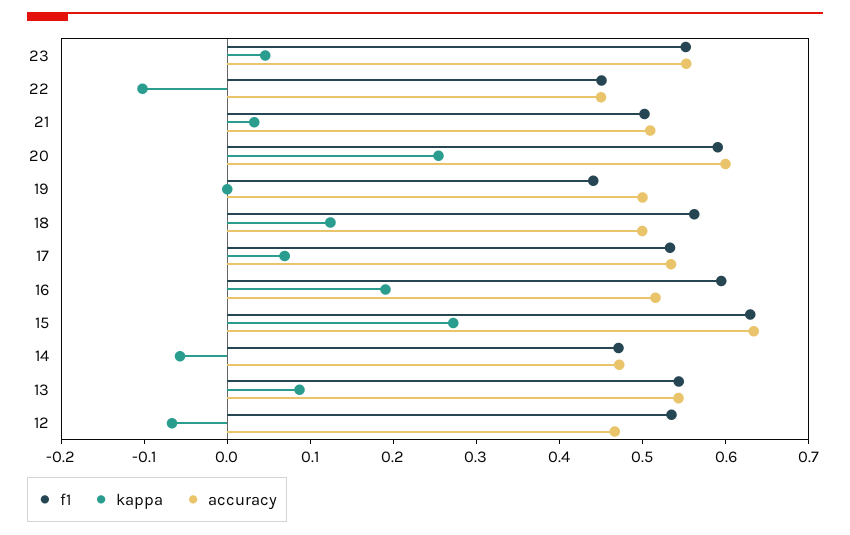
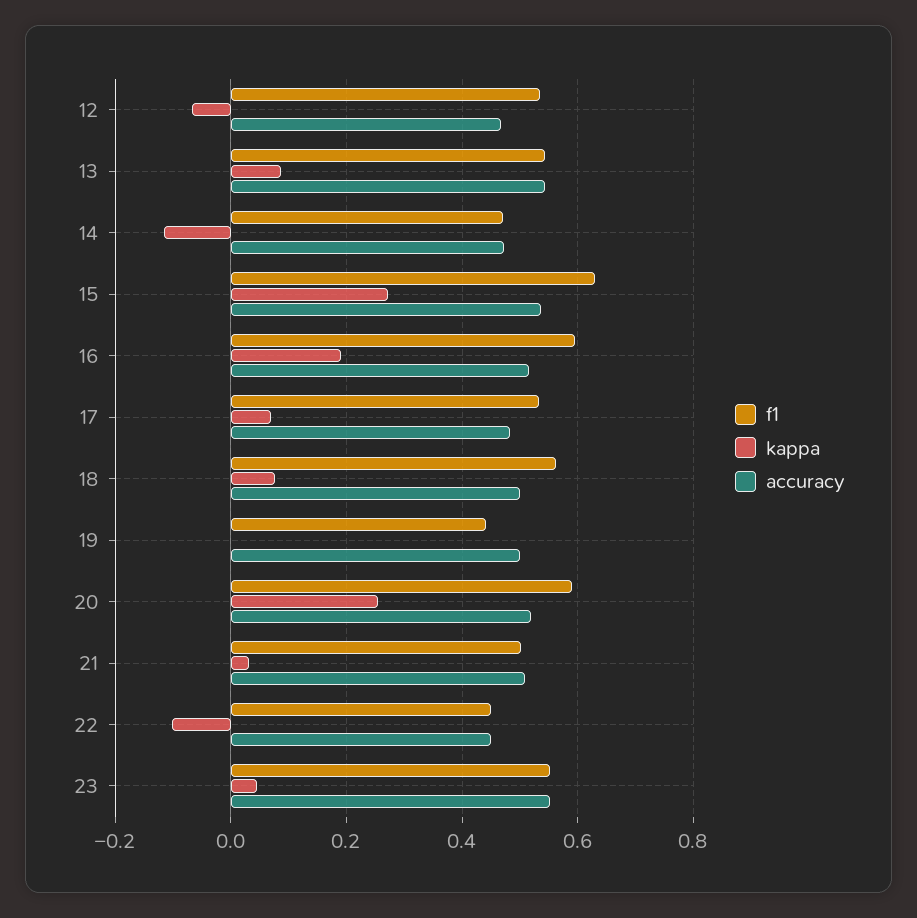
  {
    "f1": {
      "23": 0.56,
      "22": 0.46,
      "21": 0.5,
      "20": 0.6,
      "19": 0.44,
      "18": 0.56,
      "17": 0.54,
      "16": 0.6,
      "15": 0.62,
      "14": 0.48,
      "13": 0.54,
      "12": 0.54
    },
    "kappa": {
      "23": 0.04,
      "22": -0.1,
      "21": 0.04,
      "20": 0.26,
      "19": 0,
-     "18": 0.12,
+     "18": 0.08,
      "17": 0.06,
      "16": 0.2,
      "15": 0.28,
-     "14": -0.06,
+     "14": -0.12,
      "13": 0.08,
      "12": -0.06
    },
    "accuracy": {
      "23": 0.56,
      "22": 0.46,
      "21": 0.5,
-     "20": 0.6,
+     "20": 0.52,
      "19": 0.5,
      "18": 0.5,
-     "17": 0.54,
+     "17": 0.48,
      "16": 0.52,
-     "15": 0.64,
+     "15": 0.54,
      "14": 0.48,
      "13": 0.54,
      "12": 0.46
    }
  }

